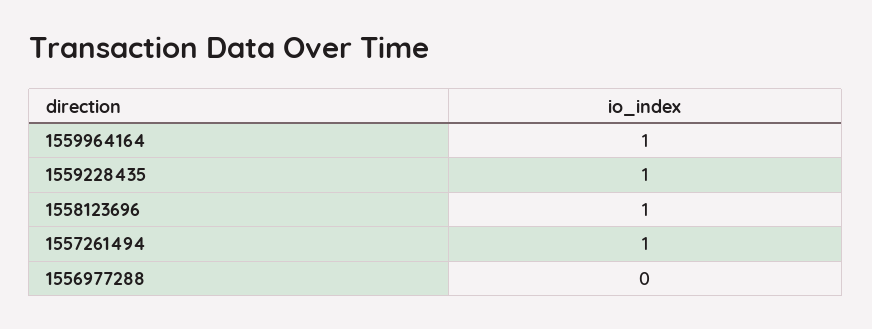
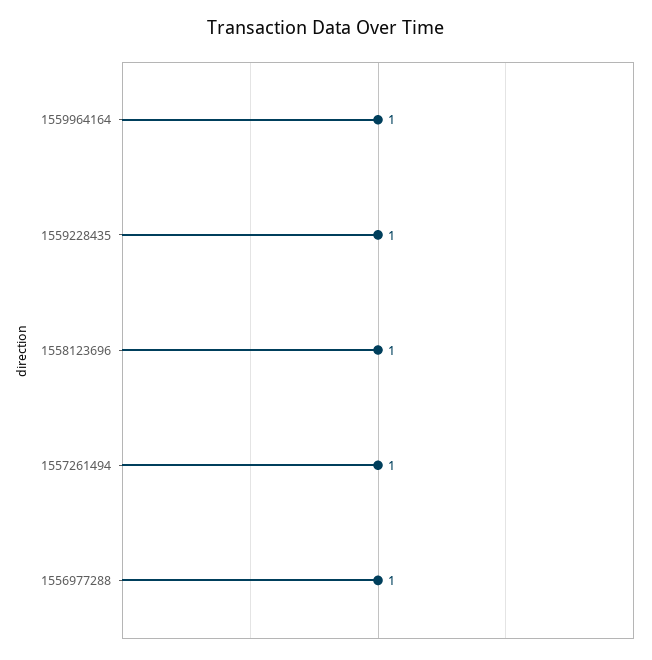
  {
    "1559964164": 1,
    "1559228435": 1,
    "1558123696": 1,
    "1557261494": 1,
-   "1556977288": 0
+   "1556977288": 1
  }

